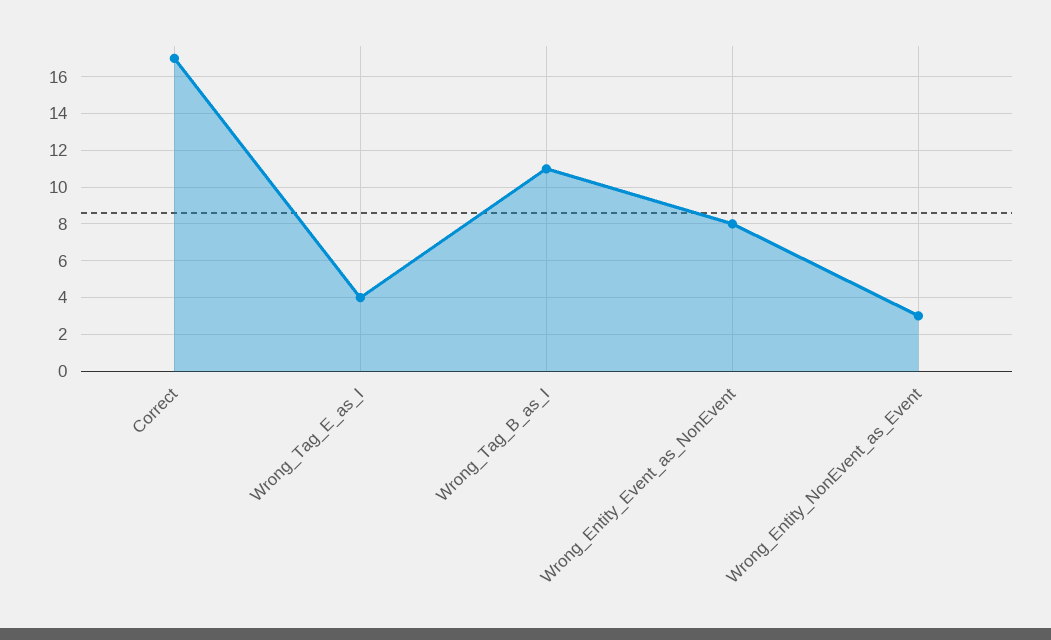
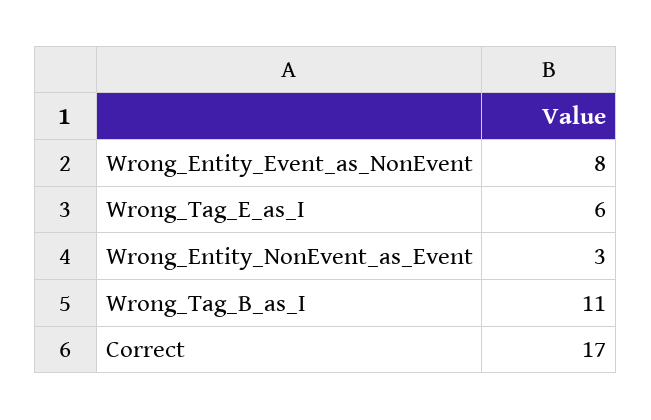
  {
    "Correct": 17,
-   "Wrong_Tag_E_as_I": 4,
+   "Wrong_Tag_E_as_I": 6,
    "Wrong_Tag_B_as_I": 11,
    "Wrong_Entity_Event_as_NonEvent": 8,
    "Wrong_Entity_NonEvent_as_Event": 3
  }

